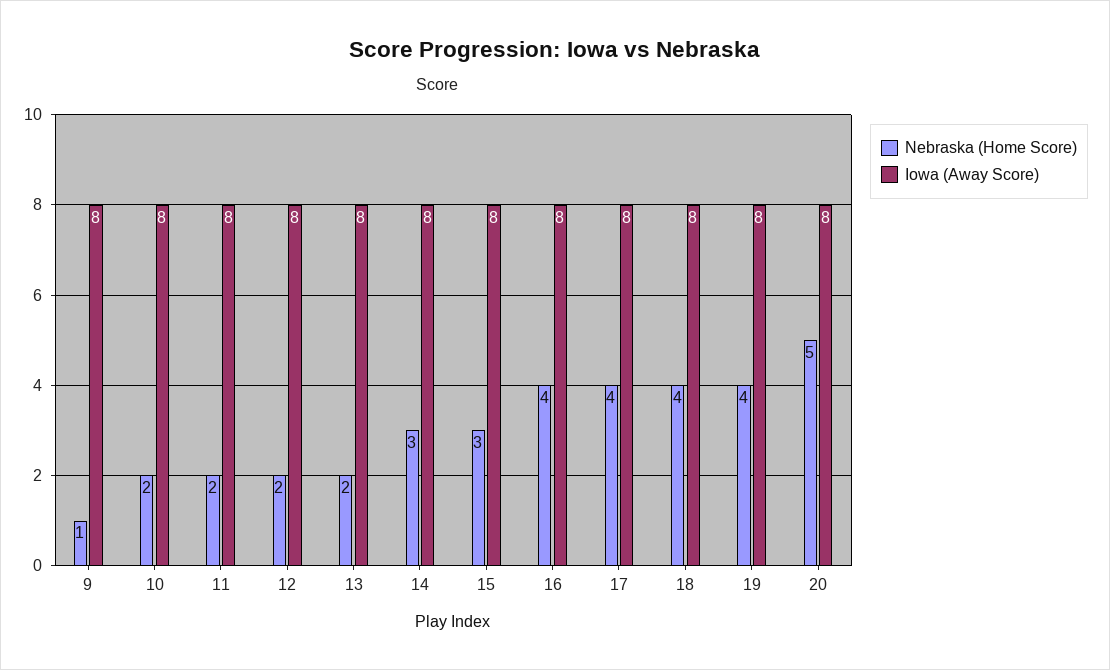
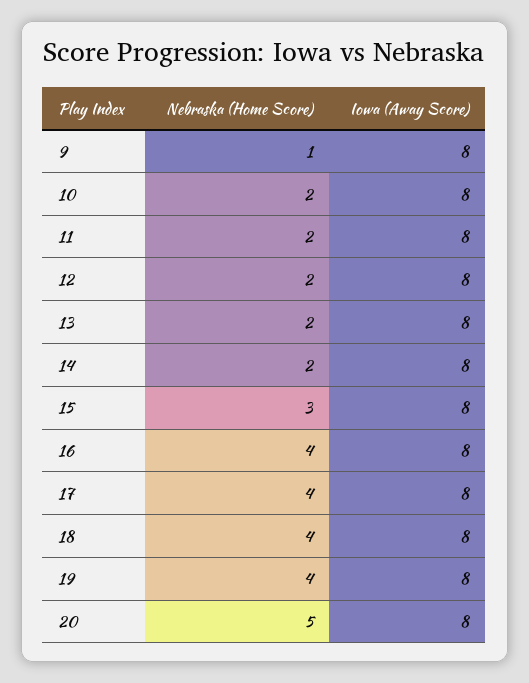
  {
    "Nebraska (Home Score)": {
      "9": 1,
      "10": 2,
      "11": 2,
      "12": 2,
      "13": 2,
-     "14": 3,
+     "14": 2,
      "15": 3,
      "16": 4,
      "17": 4,
      "18": 4,
      "19": 4,
      "20": 5
    },
    "Iowa (Away Score)": {
      "9": 8,
      "10": 8,
      "11": 8,
      "12": 8,
      "13": 8,
      "14": 8,
      "15": 8,
      "16": 8,
      "17": 8,
      "18": 8,
      "19": 8,
      "20": 8
    }
  }

